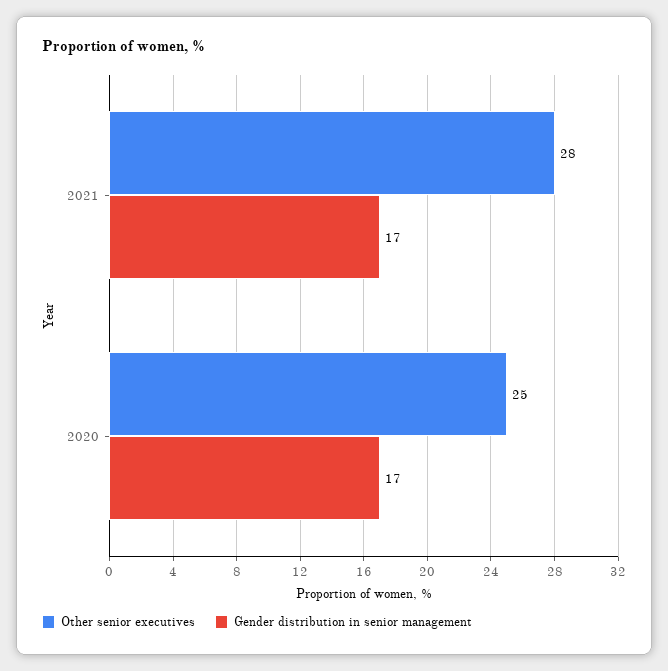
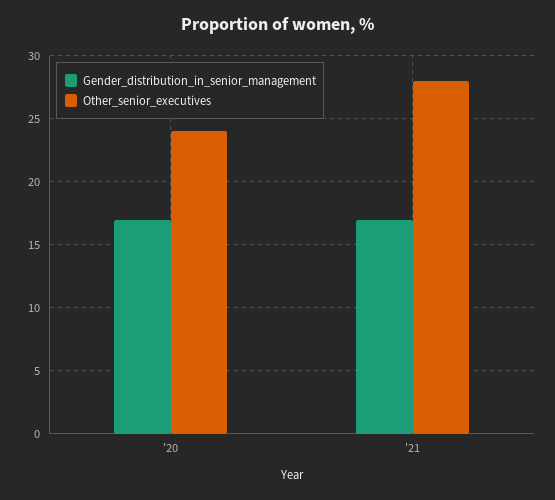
  {
    "Other senior executives": {
      "2021": 28,
-     "2020": 25
+     "2020": 24
    },
    "Gender distribution in senior management": {
      "2021": 17,
      "2020": 17
    }
  }

